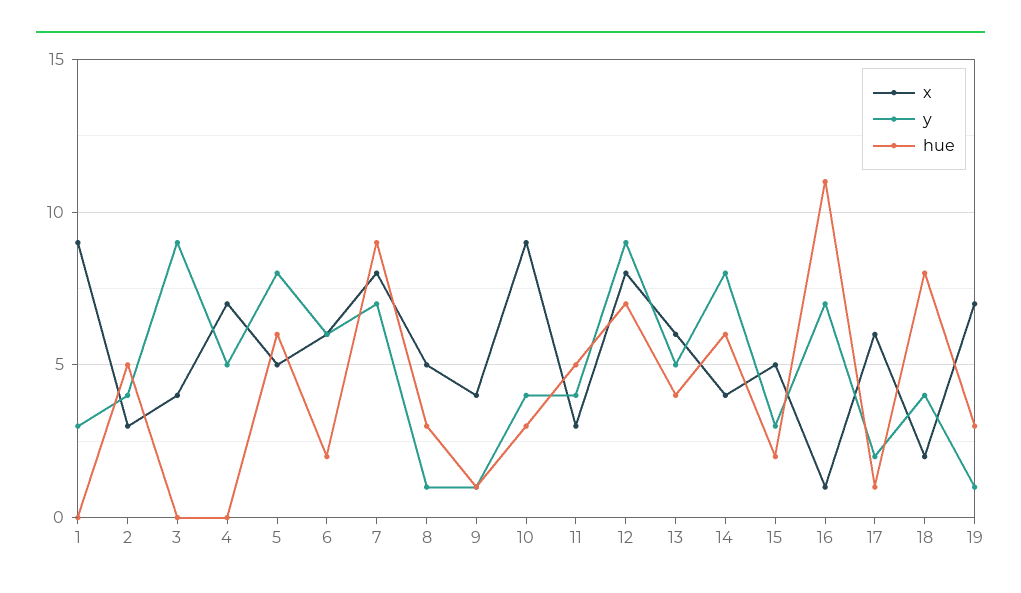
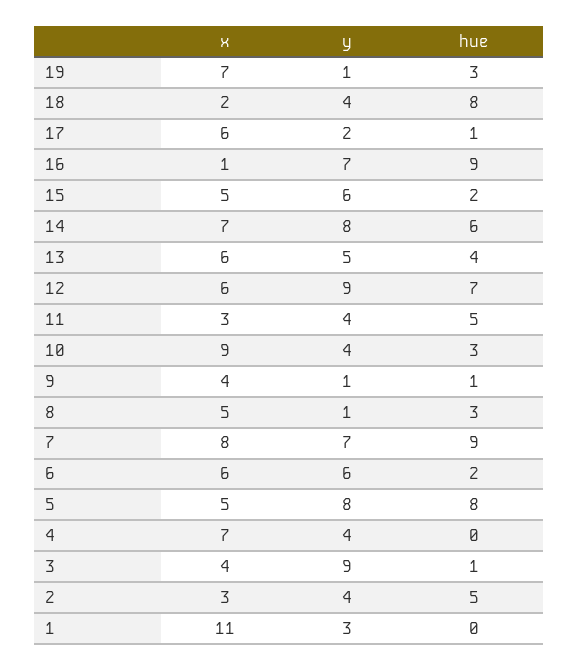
  {
    "x": {
-     "1": 9,
+     "1": 11,
      "2": 3,
      "3": 4,
      "4": 7,
      "5": 5,
      "6": 6,
      "7": 8,
      "8": 5,
      "9": 4,
      "10": 9,
      "11": 3,
-     "12": 8,
+     "12": 6,
      "13": 6,
-     "14": 4,
+     "14": 7,
      "15": 5,
      "16": 1,
      "17": 6,
      "18": 2,
      "19": 7
    },
    "y": {
      "1": 3,
      "2": 4,
      "3": 9,
-     "4": 5,
+     "4": 4,
      "5": 8,
      "6": 6,
      "7": 7,
      "8": 1,
      "9": 1,
      "10": 4,
      "11": 4,
      "12": 9,
      "13": 5,
      "14": 8,
-     "15": 3,
+     "15": 6,
      "16": 7,
      "17": 2,
      "18": 4,
      "19": 1
    },
    "hue": {
      "1": 0,
      "2": 5,
-     "3": 0,
+     "3": 1,
      "4": 0,
-     "5": 6,
+     "5": 8,
      "6": 2,
      "7": 9,
      "8": 3,
      "9": 1,
      "10": 3,
      "11": 5,
      "12": 7,
      "13": 4,
      "14": 6,
      "15": 2,
-     "16": 11,
+     "16": 9,
      "17": 1,
      "18": 8,
      "19": 3
    }
  }

